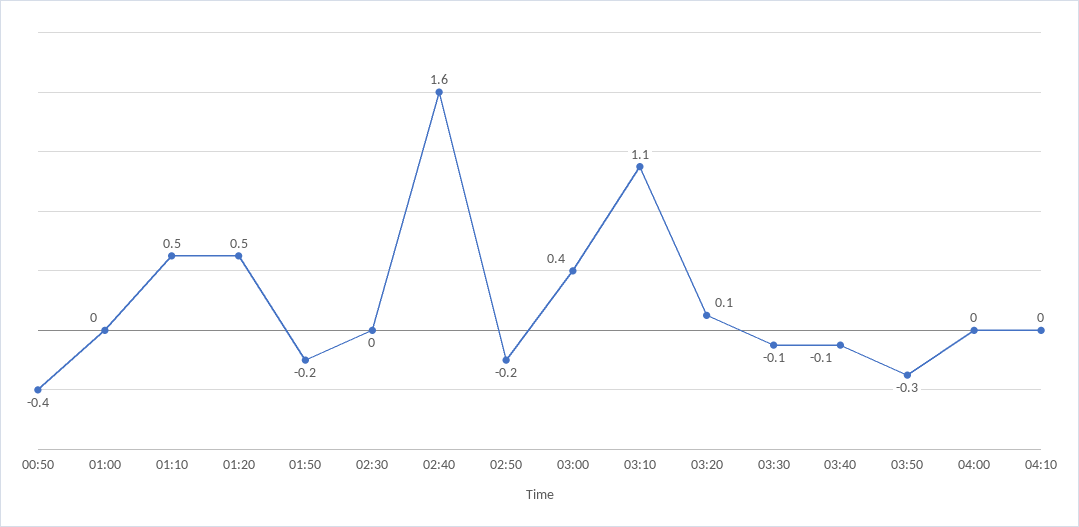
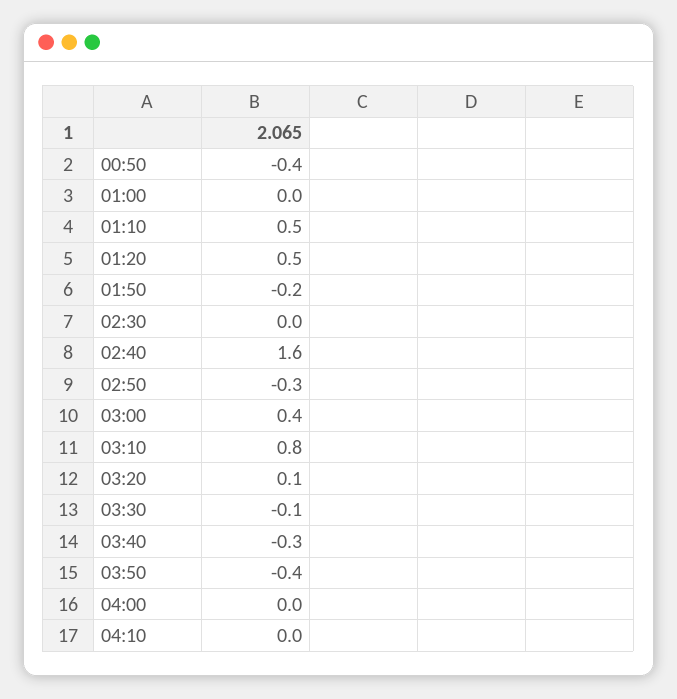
  {
    "00:50": -0.4,
    "01:00": 0,
    "01:10": 0.5,
    "01:20": 0.5,
    "01:50": -0.2,
    "02:30": 0,
    "02:40": 1.6,
-   "02:50": -0.2,
+   "02:50": -0.3,
    "03:00": 0.4,
-   "03:10": 1.1,
+   "03:10": 0.8,
    "03:20": 0.1,
    "03:30": -0.1,
-   "03:40": -0.1,
+   "03:40": -0.3,
-   "03:50": -0.3,
+   "03:50": -0.4,
    "04:00": 0,
    "04:10": 0
  }

